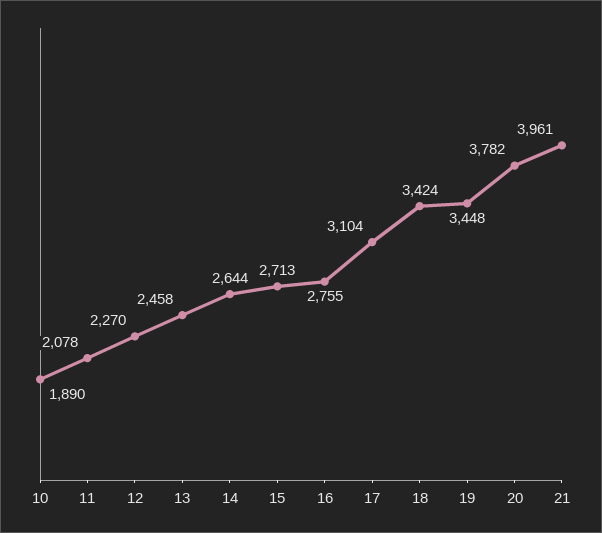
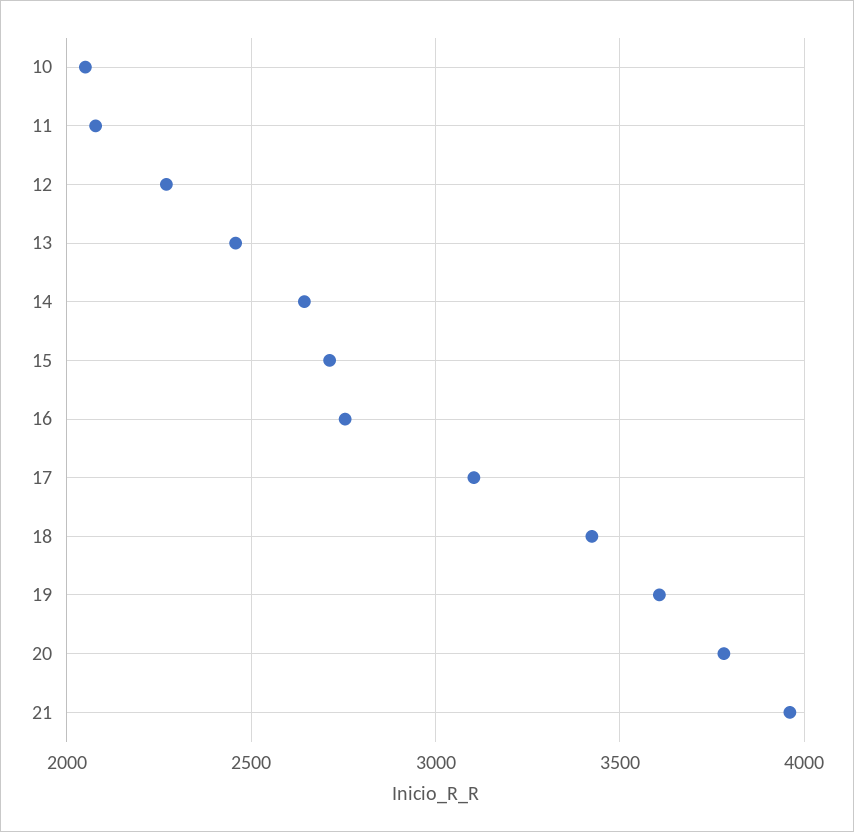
  {
-   "10": 1890,
+   "10": 2050,
    "11": 2078,
    "12": 2270,
    "13": 2458,
    "14": 2644,
    "15": 2713,
    "16": 2755,
    "17": 3104,
    "18": 3424,
-   "19": 3448,
+   "19": 3600,
    "20": 3782,
    "21": 3961
  }

